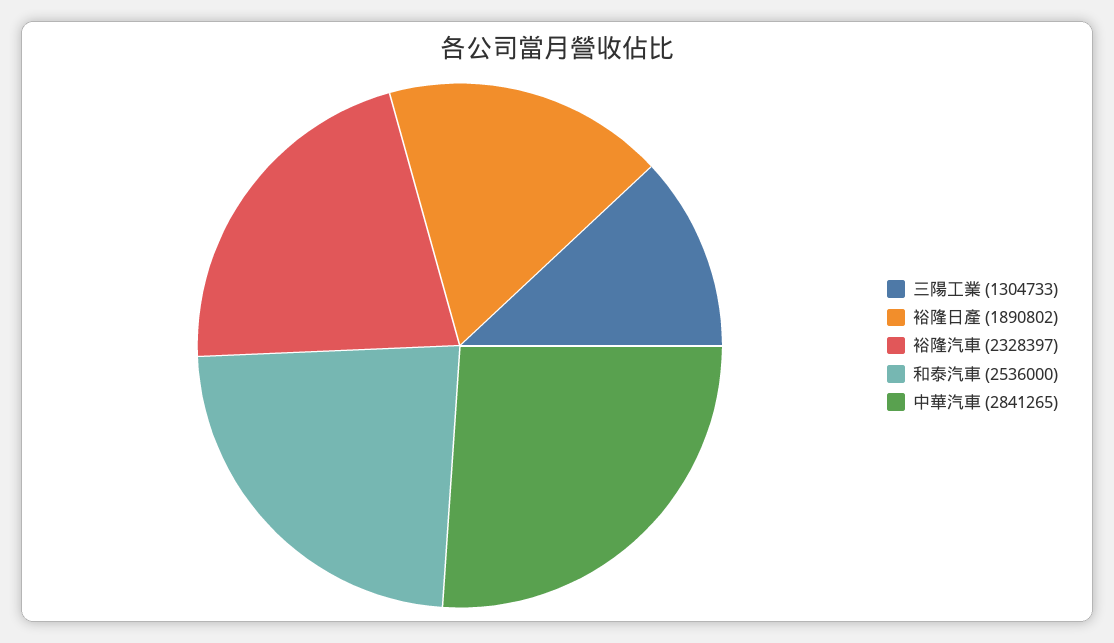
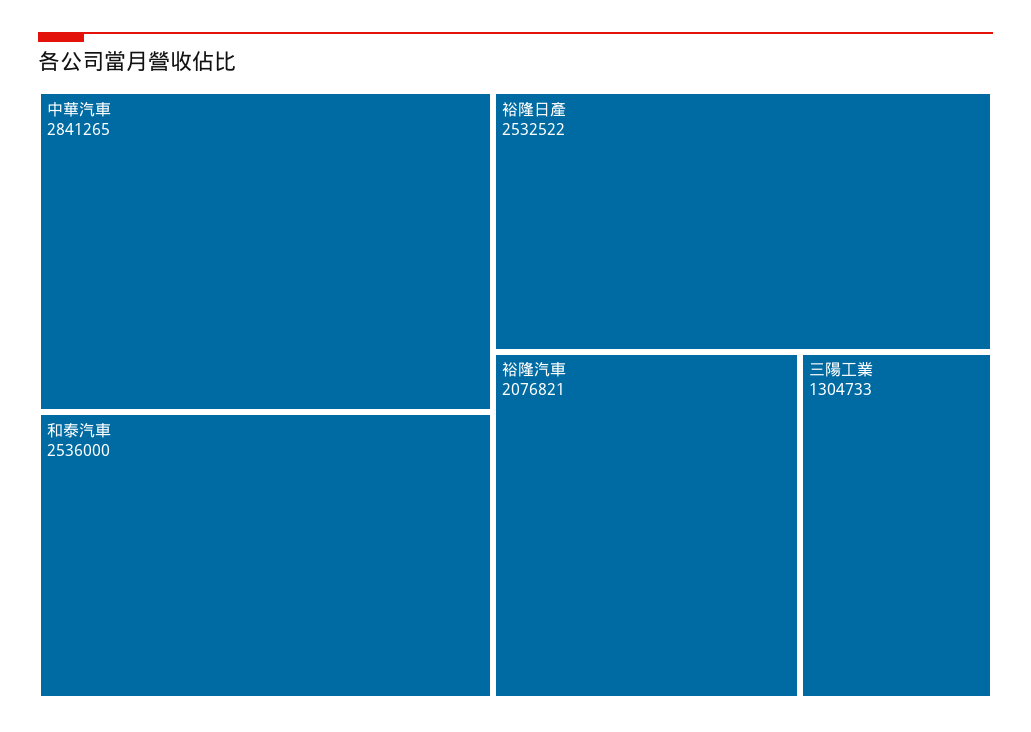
  {
    "三陽工業": 1304733,
-   "裕隆日產": 1890802,
+   "裕隆日產": 2532522,
-   "裕隆汽車": 2328397,
+   "裕隆汽車": 2076821,
    "和泰汽車": 2536000,
    "中華汽車": 2841265
  }

